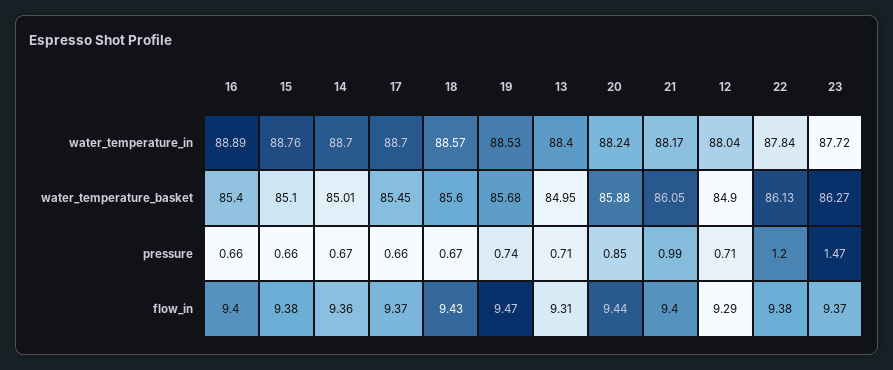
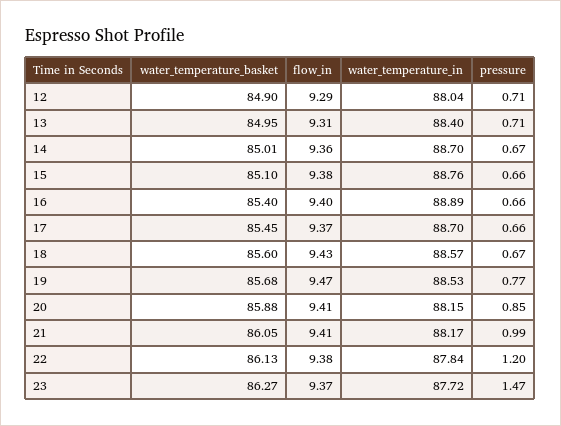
  {
    "16": {
      "water_temperature_in": 88.89,
      "water_temperature_basket": 85.4,
      "pressure": 0.66,
      "flow_in": 9.4
    },
    "15": {
      "water_temperature_in": 88.76,
      "water_temperature_basket": 85.1,
      "pressure": 0.66,
      "flow_in": 9.38
    },
    "14": {
      "water_temperature_in": 88.7,
      "water_temperature_basket": 85.01,
      "pressure": 0.67,
      "flow_in": 9.36
    },
    "17": {
      "water_temperature_in": 88.7,
      "water_temperature_basket": 85.45,
      "pressure": 0.66,
      "flow_in": 9.37
    },
    "18": {
      "water_temperature_in": 88.57,
      "water_temperature_basket": 85.6,
      "pressure": 0.67,
      "flow_in": 9.43
    },
    "19": {
      "water_temperature_in": 88.53,
      "water_temperature_basket": 85.68,
-     "pressure": 0.74,
+     "pressure": 0.77,
      "flow_in": 9.47
    },
    "13": {
      "water_temperature_in": 88.4,
      "water_temperature_basket": 84.95,
      "pressure": 0.71,
      "flow_in": 9.31
    },
    "20": {
-     "water_temperature_in": 88.24,
+     "water_temperature_in": 88.15,
      "water_temperature_basket": 85.88,
      "pressure": 0.85,
-     "flow_in": 9.44
+     "flow_in": 9.41
    },
    "21": {
      "water_temperature_in": 88.17,
      "water_temperature_basket": 86.05,
      "pressure": 0.99,
-     "flow_in": 9.4
+     "flow_in": 9.41
    },
    "12": {
      "water_temperature_in": 88.04,
      "water_temperature_basket": 84.9,
      "pressure": 0.71,
      "flow_in": 9.29
    },
    "22": {
      "water_temperature_in": 87.84,
      "water_temperature_basket": 86.13,
      "pressure": 1.2,
      "flow_in": 9.38
    },
    "23": {
      "water_temperature_in": 87.72,
      "water_temperature_basket": 86.27,
      "pressure": 1.47,
      "flow_in": 9.37
    }
  }

